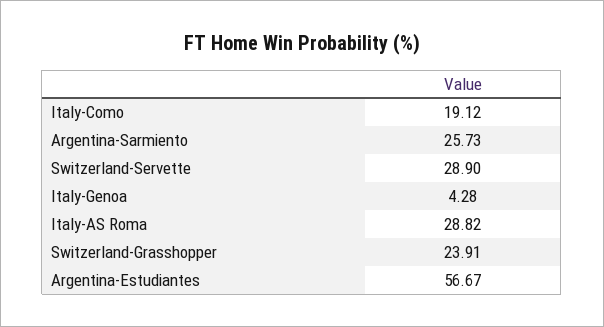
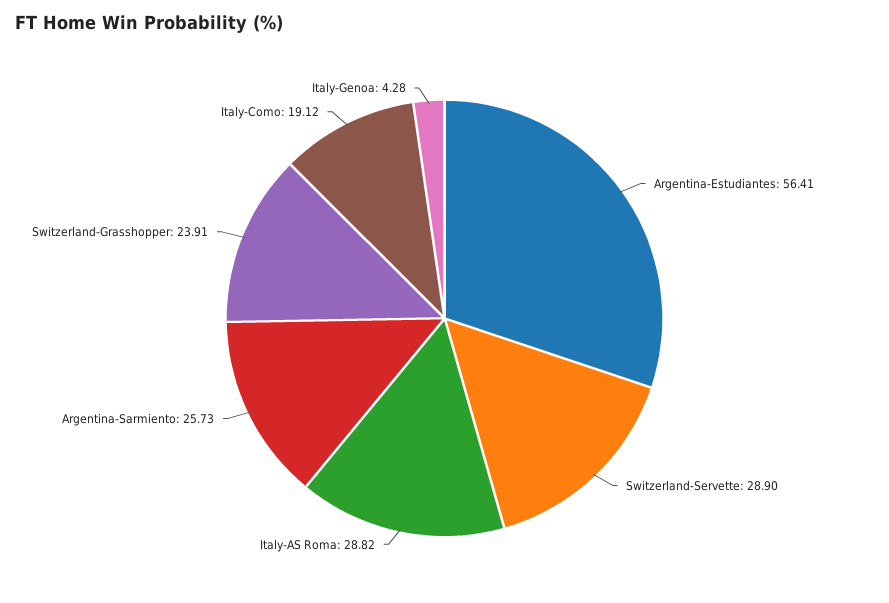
  {
    "Italy-Como": 19.12,
    "Argentina-Sarmiento": 25.73,
    "Switzerland-Servette": 28.9,
    "Italy-Genoa": 4.28,
    "Italy-AS Roma": 28.82,
    "Switzerland-Grasshopper": 23.91,
-   "Argentina-Estudiantes": 56.67
+   "Argentina-Estudiantes": 56.41
  }

